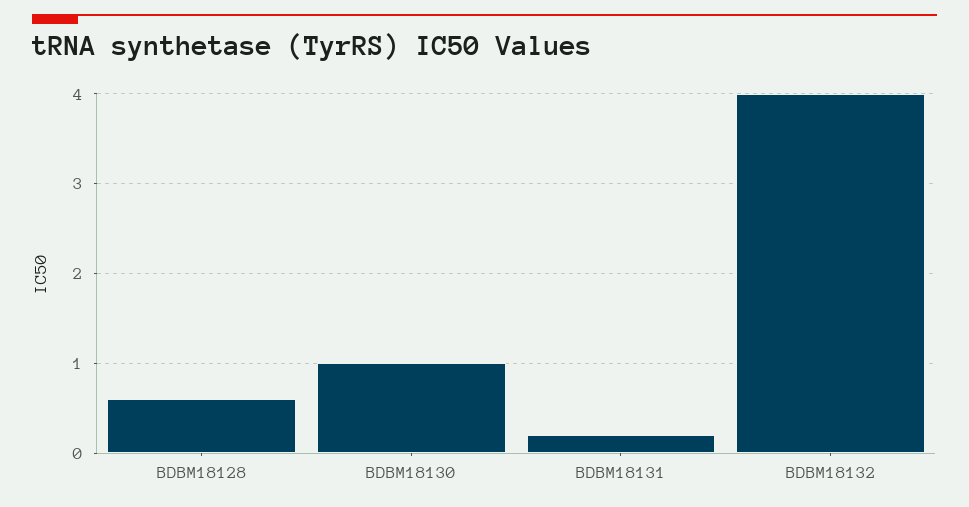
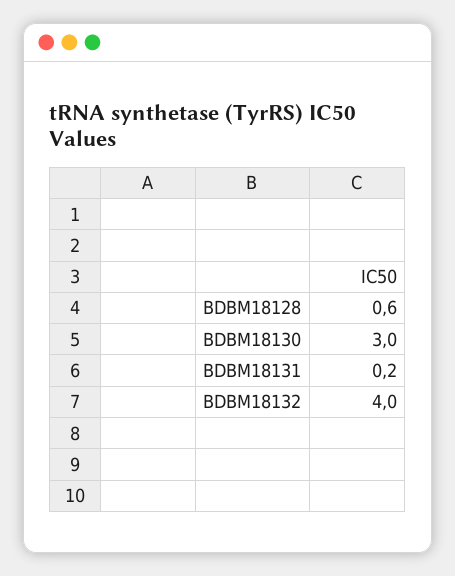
  {
    "BDBM18128": 0.6,
-   "BDBM18130": 1,
+   "BDBM18130": 3,
    "BDBM18131": 0.2,
    "BDBM18132": 4
  }

